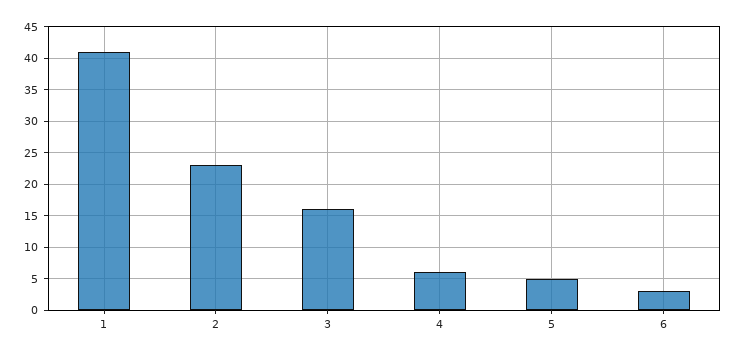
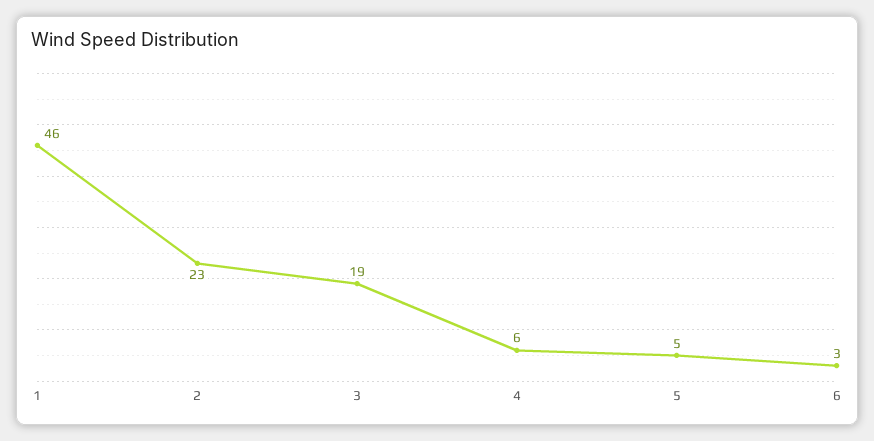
  {
-   "1": 41,
+   "1": 46,
    "2": 23,
-   "3": 16,
+   "3": 19,
    "4": 6,
    "5": 5,
    "6": 3
  }

